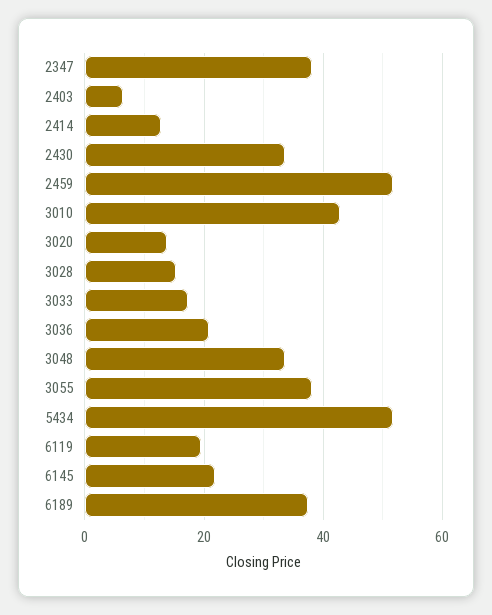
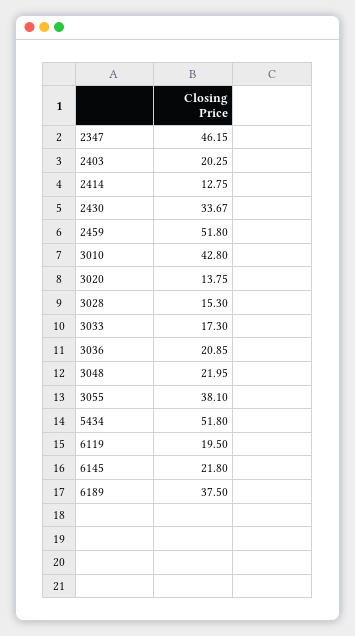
  {
-   "2347": 38,
+   "2347": 46.15,
-   "2403": 6,
+   "2403": 20.25,
    "2414": 12.75,
    "2430": 33.67,
    "2459": 51.8,
    "3010": 42.8,
    "3020": 13.75,
    "3028": 15.3,
    "3033": 17.3,
    "3036": 20.85,
-   "3048": 34,
+   "3048": 21.95,
    "3055": 38.1,
    "5434": 51.8,
    "6119": 19.5,
    "6145": 21.8,
    "6189": 37.5
  }

